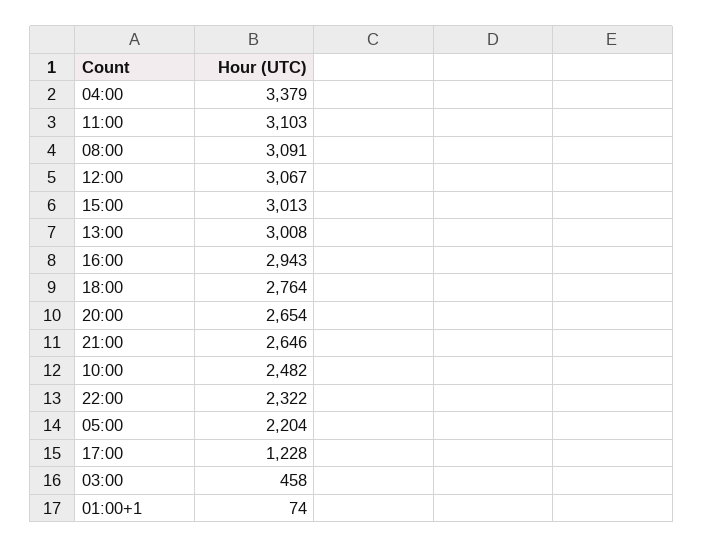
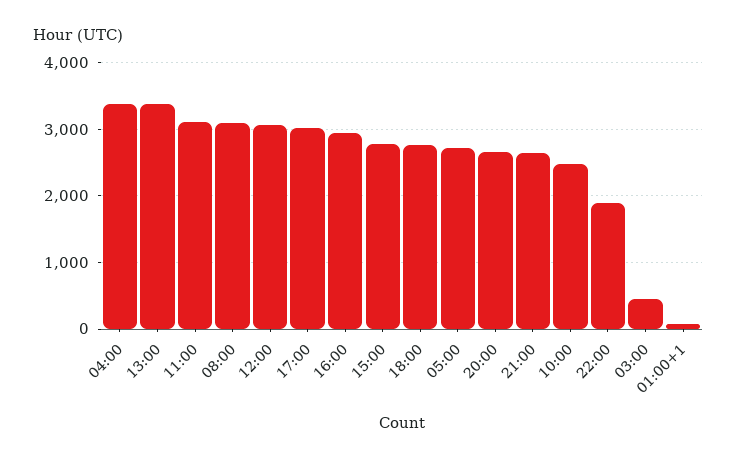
  {
    "04:00": 3379,
    "11:00": 3103,
    "08:00": 3091,
    "12:00": 3067,
-   "15:00": 3013,
+   "15:00": 2800,
-   "13:00": 3008,
+   "13:00": 3400,
    "16:00": 2943,
    "18:00": 2764,
    "20:00": 2654,
    "21:00": 2646,
    "10:00": 2482,
-   "22:00": 2322,
+   "22:00": 1900,
-   "05:00": 2204,
+   "05:00": 2700,
-   "17:00": 1228,
+   "17:00": 3000,
    "03:00": 458,
    "01:00+1": 74
  }

